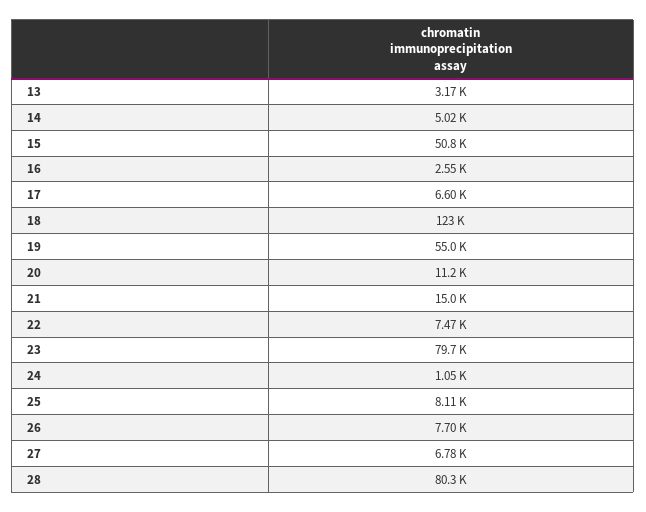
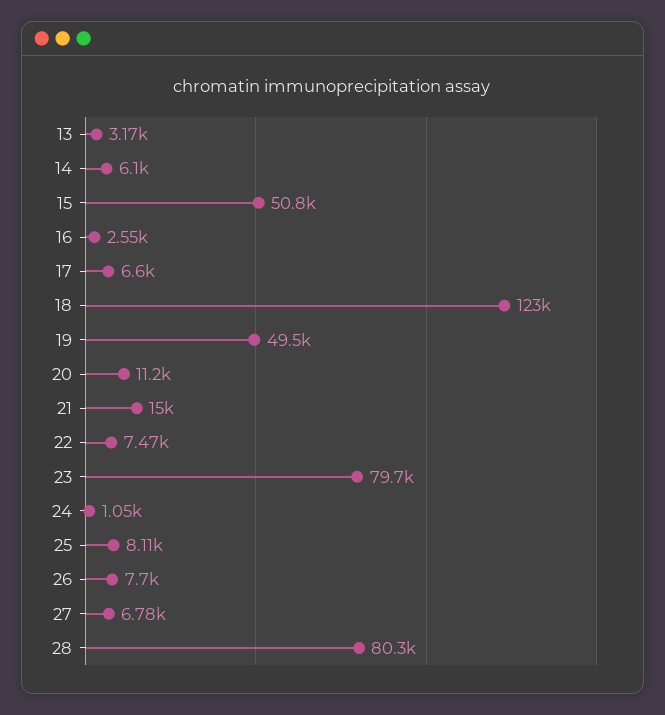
  {
    "13": 3170,
-   "14": 5020,
+   "14": 6100,
    "15": 50800,
    "16": 2550,
    "17": 6600,
    "18": 123000,
-   "19": 55000,
+   "19": 49500,
    "20": 11200,
    "21": 15000,
    "22": 7470,
    "23": 79700,
    "24": 1050,
    "25": 8110,
    "26": 7700,
    "27": 6780,
    "28": 80300
  }

